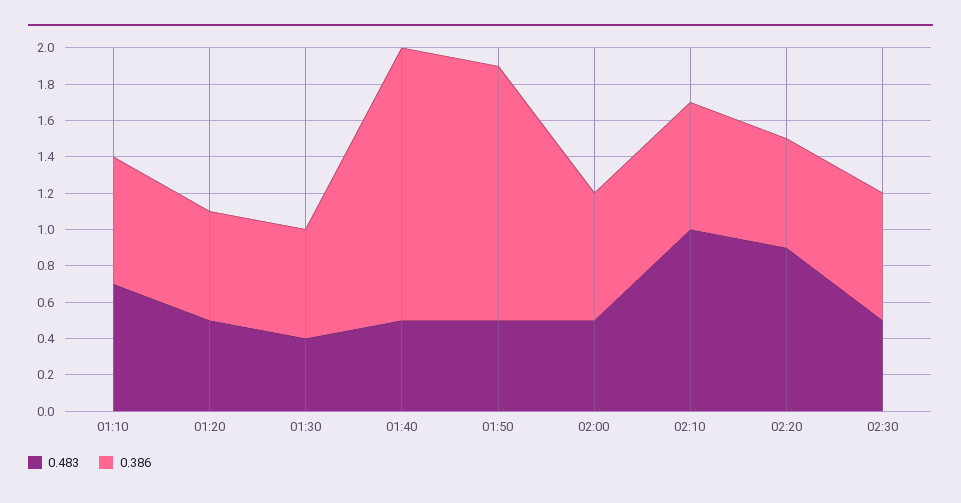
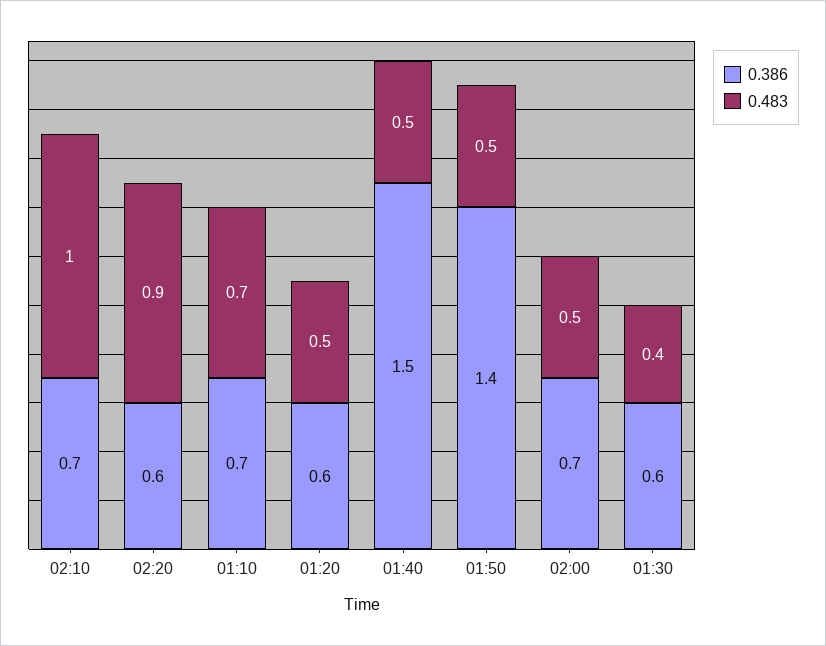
  {
    "0.483": {
      "01:10": 0.7,
      "01:20": 0.5,
      "01:30": 0.4,
      "01:40": 0.5,
      "01:50": 0.5,
      "02:00": 0.5,
      "02:10": 1,
-     "02:20": 0.9,
+     "02:20": 0.9
-     "02:30": 0.5
    },
    "0.386": {
      "01:10": 0.7,
      "01:20": 0.6,
      "01:30": 0.6,
      "01:40": 1.5,
      "01:50": 1.4,
      "02:00": 0.7,
      "02:10": 0.7,
-     "02:20": 0.6,
+     "02:20": 0.6
-     "02:30": 0.7
    }
  }

